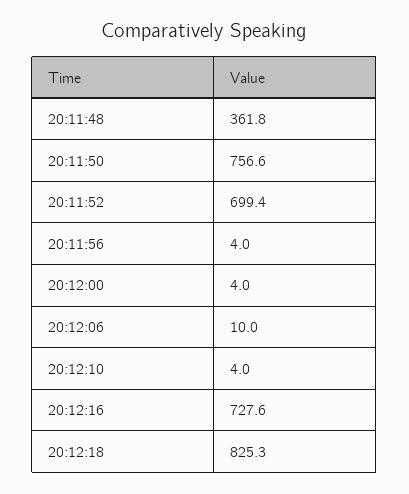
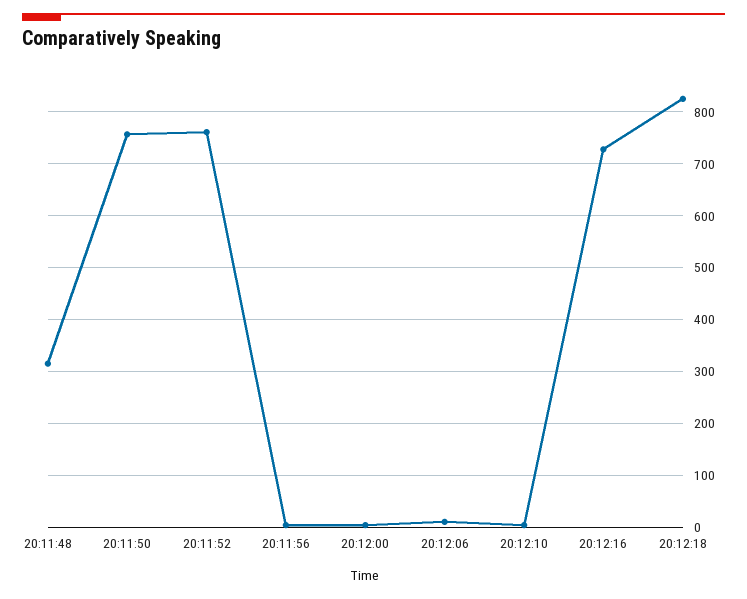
  {
-   "20:11:48": 361.8,
+   "20:11:48": 320,
    "20:11:50": 756.6,
-   "20:11:52": 699.4,
+   "20:11:52": 760,
    "20:11:56": 4,
    "20:12:00": 4,
    "20:12:06": 10,
    "20:12:10": 4,
    "20:12:16": 727.6,
    "20:12:18": 825.3
  }

